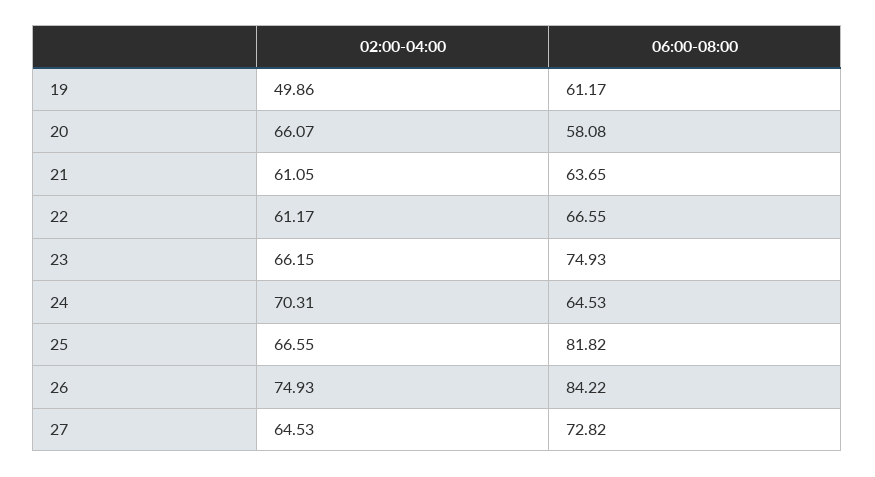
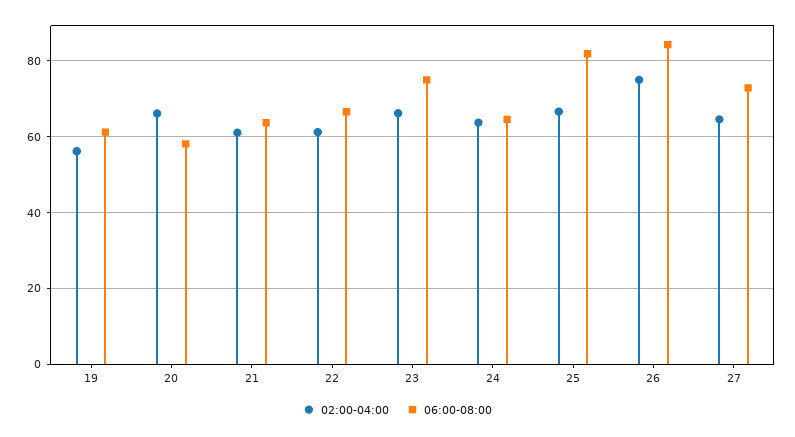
  {
    "02:00-04:00": {
-     "19": 49.86,
+     "19": 56,
      "20": 66.07,
      "21": 61.05,
      "22": 61.17,
      "23": 66.15,
-     "24": 70.31,
+     "24": 64,
      "25": 66.55,
      "26": 74.93,
      "27": 64.53
    },
    "06:00-08:00": {
      "19": 61.17,
      "20": 58.08,
      "21": 63.65,
      "22": 66.55,
      "23": 74.93,
      "24": 64.53,
      "25": 81.82,
      "26": 84.22,
      "27": 72.82
    }
  }

